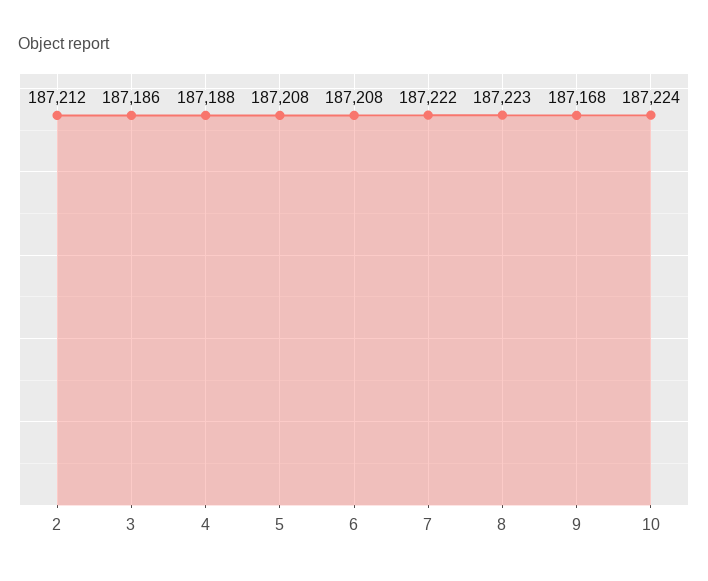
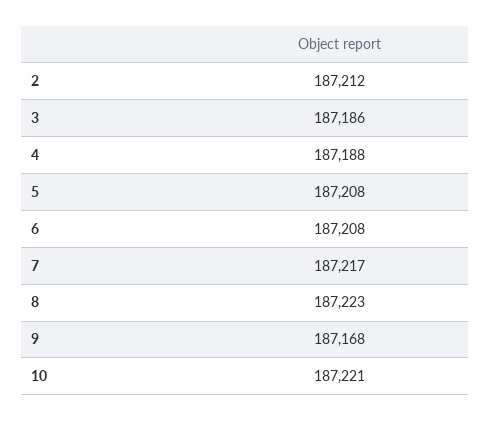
  {
    "2": 187212,
    "3": 187186,
    "4": 187188,
    "5": 187208,
    "6": 187208,
-   "7": 187222,
+   "7": 187217,
    "8": 187223,
    "9": 187168,
-   "10": 187224
+   "10": 187221
  }

